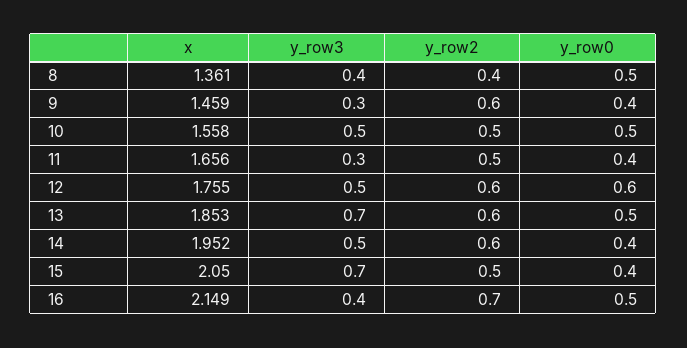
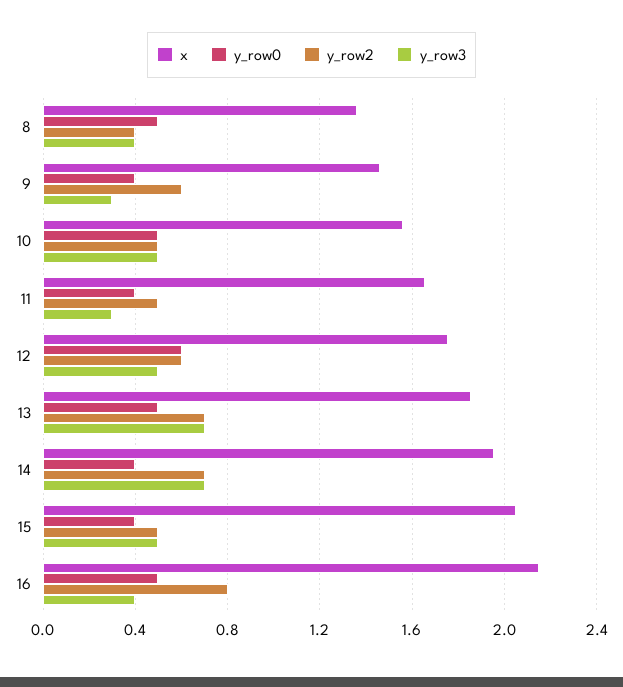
  {
    "x": {
      "8": 1.361,
      "9": 1.459,
      "10": 1.558,
      "11": 1.656,
      "12": 1.755,
      "13": 1.853,
      "14": 1.952,
      "15": 2.05,
      "16": 2.149
    },
    "y_row3": {
      "8": 0.4,
      "9": 0.3,
      "10": 0.5,
      "11": 0.3,
      "12": 0.5,
      "13": 0.7,
-     "14": 0.5,
+     "14": 0.7,
-     "15": 0.7,
+     "15": 0.5,
      "16": 0.4
    },
    "y_row2": {
      "8": 0.4,
      "9": 0.6,
      "10": 0.5,
      "11": 0.5,
      "12": 0.6,
-     "13": 0.6,
+     "13": 0.7,
-     "14": 0.6,
+     "14": 0.7,
      "15": 0.5,
-     "16": 0.7
+     "16": 0.8
    },
    "y_row0": {
      "8": 0.5,
      "9": 0.4,
      "10": 0.5,
      "11": 0.4,
      "12": 0.6,
      "13": 0.5,
      "14": 0.4,
      "15": 0.4,
      "16": 0.5
    }
  }

